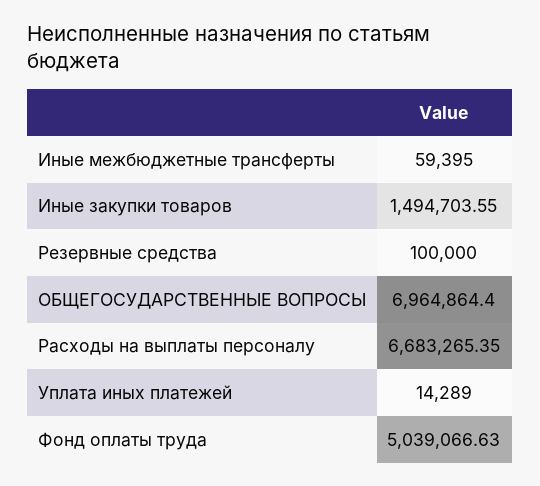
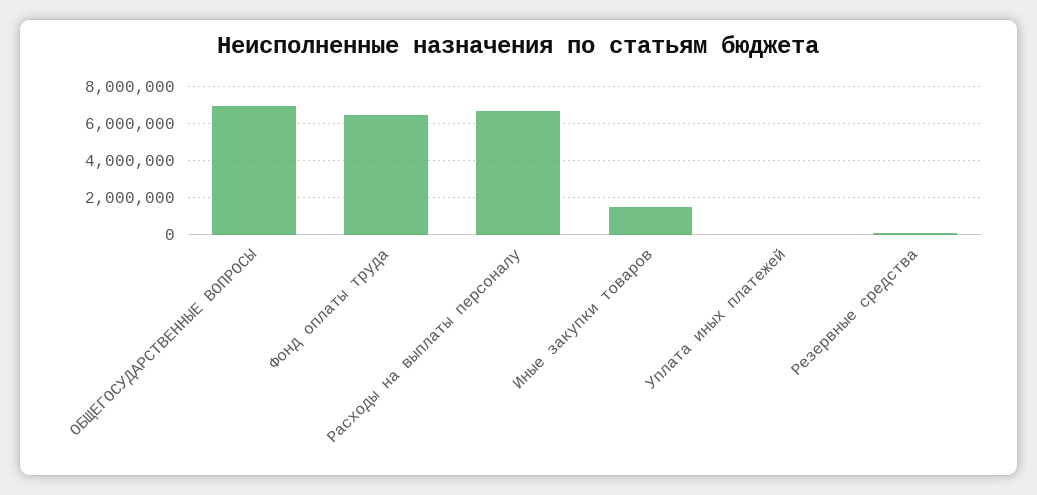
  {
-   "Иные межбюджетные трансферты": 59395,
    "Иные закупки товаров": 1494703.55,
    "Резервные средства": 100000,
    "ОБЩЕГОСУДАРСТВЕННЫЕ ВОПРОСЫ": 6964864.4,
    "Расходы на выплаты персоналу": 6683265.35,
    "Уплата иных платежей": 14289,
-   "Фонд оплаты труда": 5039066.63
+   "Фонд оплаты труда": 6500000
  }

